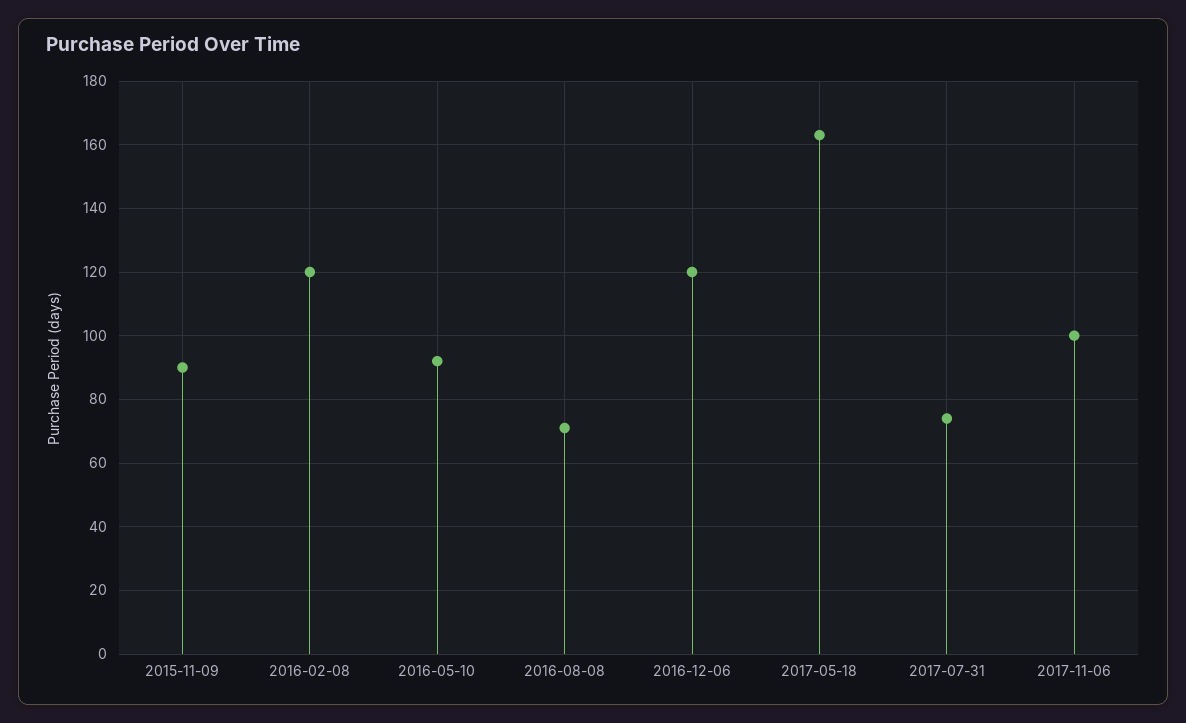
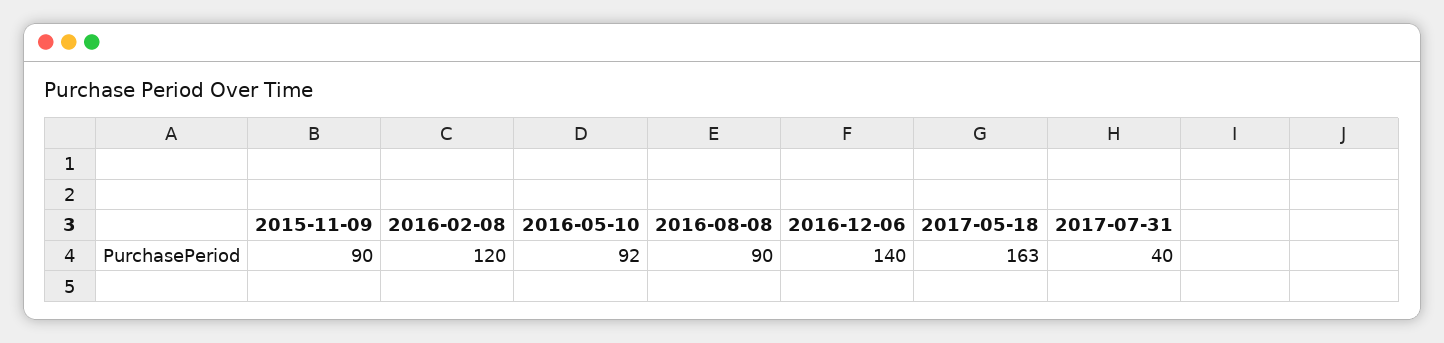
  {
    "2015-11-09": 90,
    "2016-02-08": 120,
    "2016-05-10": 92,
-   "2016-08-08": 70,
+   "2016-08-08": 90,
-   "2016-12-06": 120,
+   "2016-12-06": 140,
    "2017-05-18": 163,
-   "2017-07-31": 75,
+   "2017-07-31": 40
-   "2017-11-06": 100
  }

